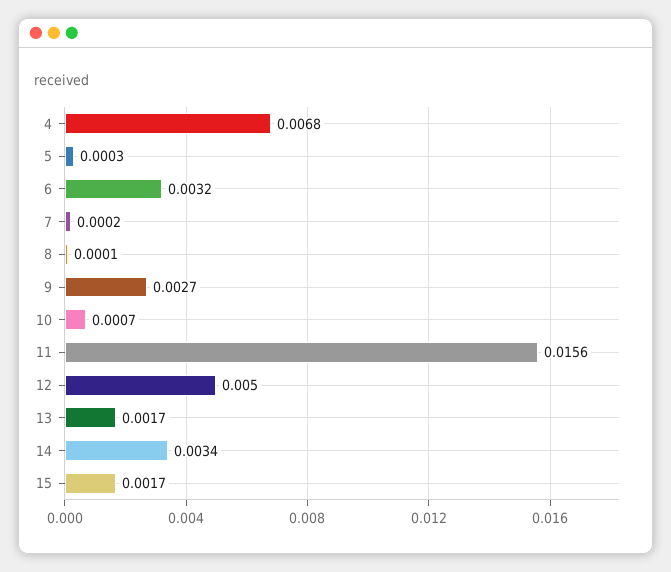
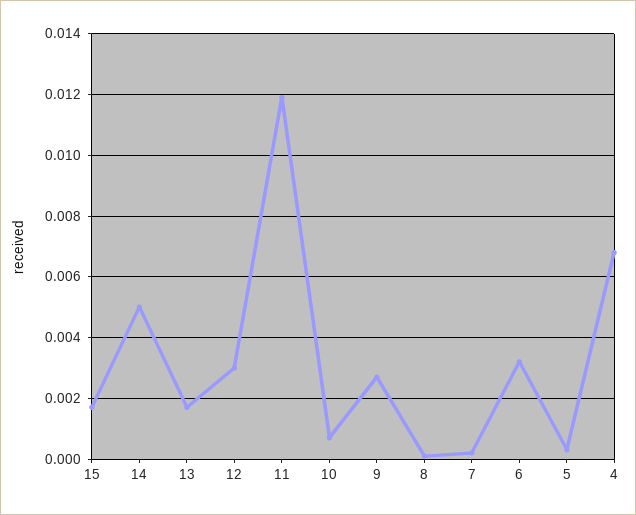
  {
    "4": 0.0068,
    "5": 0.0003,
    "6": 0.0032,
    "7": 0.0002,
    "8": 0.0001,
    "9": 0.0027,
    "10": 0.0007,
-   "11": 0.0156,
+   "11": 0.012,
-   "12": 0.005,
+   "12": 0.003,
    "13": 0.0017,
-   "14": 0.0034,
+   "14": 0.005,
    "15": 0.0017
  }

